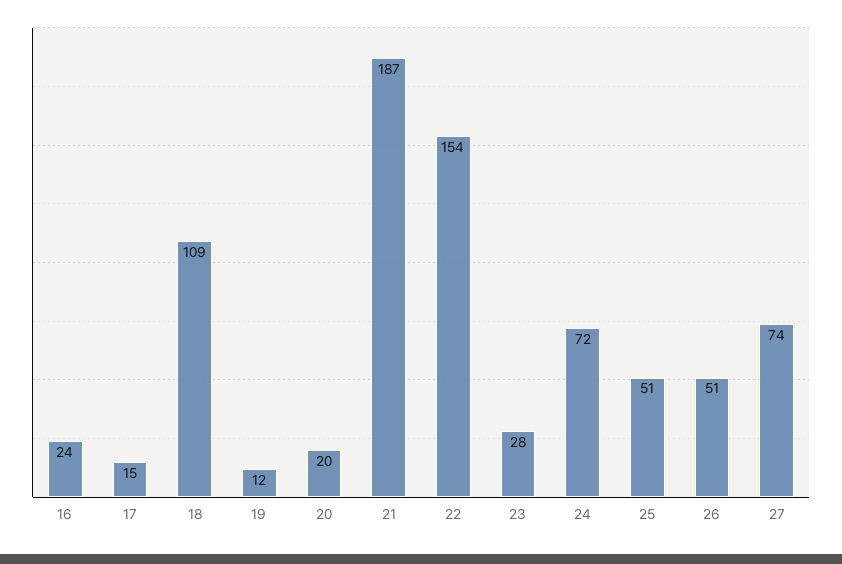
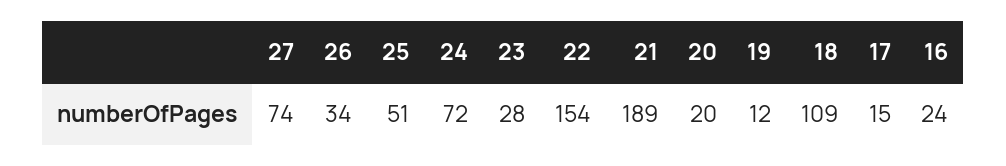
  {
    "16": 24,
    "17": 15,
    "18": 109,
    "19": 12,
    "20": 20,
-   "21": 187,
+   "21": 189,
    "22": 154,
    "23": 28,
    "24": 72,
    "25": 51,
-   "26": 51,
+   "26": 34,
    "27": 74
  }

